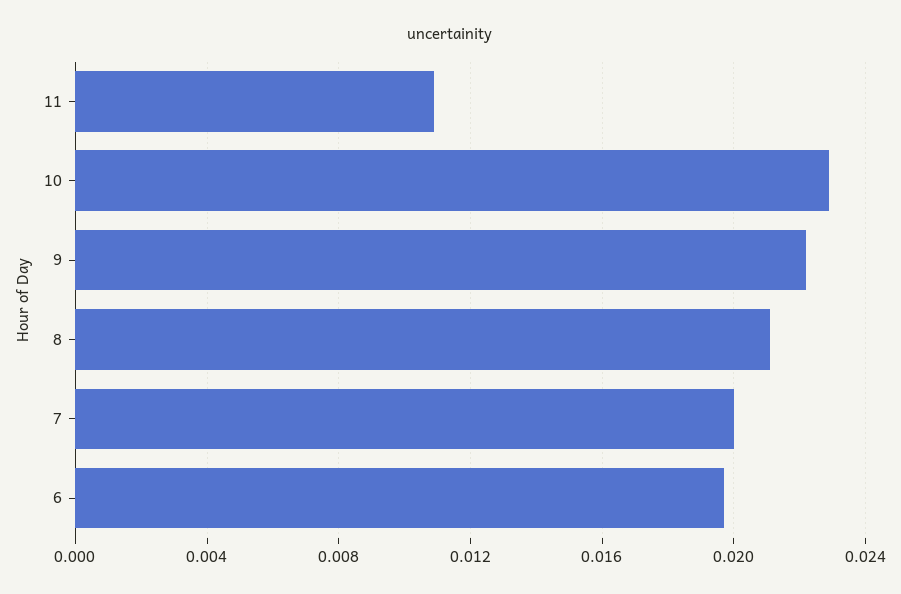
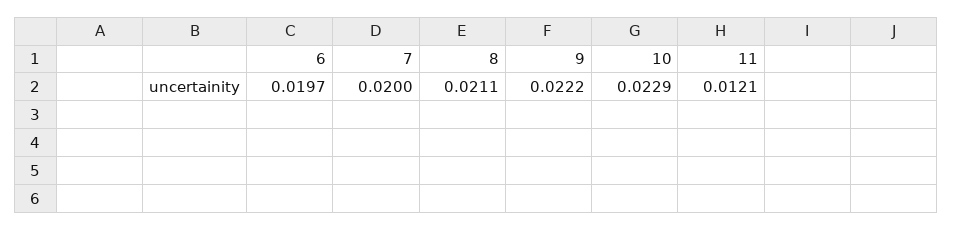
  {
-   "11": 0.011,
+   "11": 0.0121,
    "10": 0.0229,
    "9": 0.0222,
    "8": 0.0211,
    "7": 0.02,
    "6": 0.0197
  }

